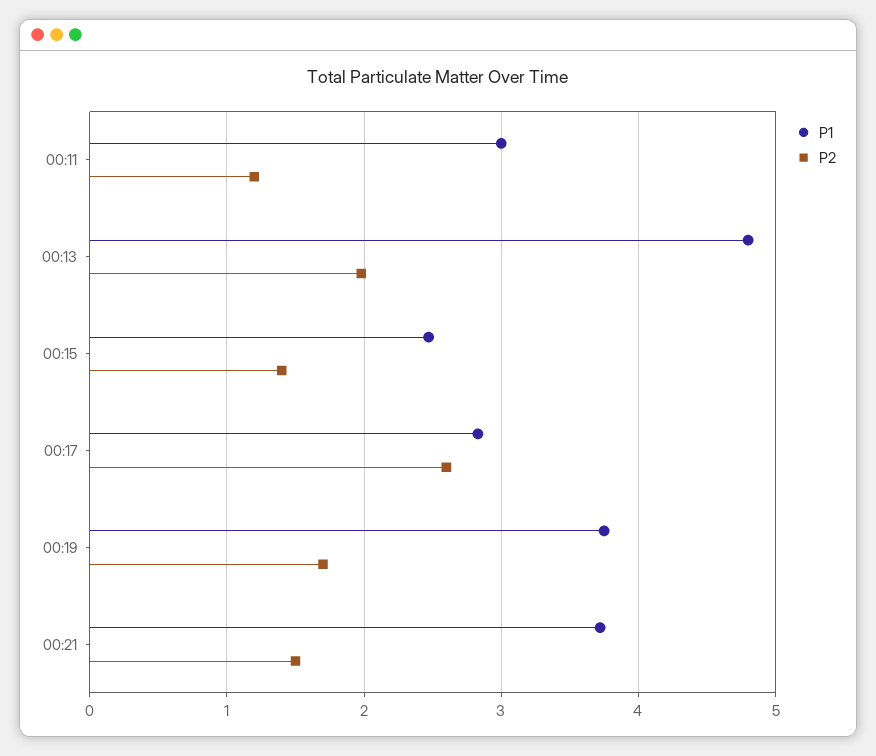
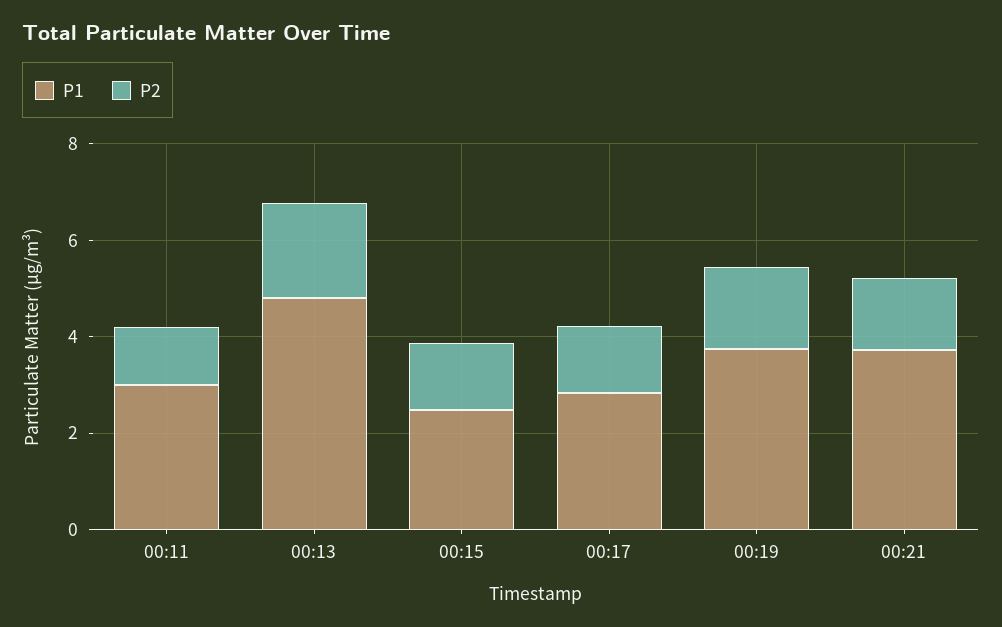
  {
    "P1": {
      "00:11": 3,
      "00:13": 4.8,
      "00:15": 2.5,
      "00:17": 2.8,
      "00:19": 3.8,
      "00:21": 3.7
    },
    "P2": {
      "00:11": 1.2,
      "00:13": 2,
      "00:15": 1.4,
-     "00:17": 2.6,
+     "00:17": 1.5,
      "00:19": 1.7,
      "00:21": 1.5
    }
  }

